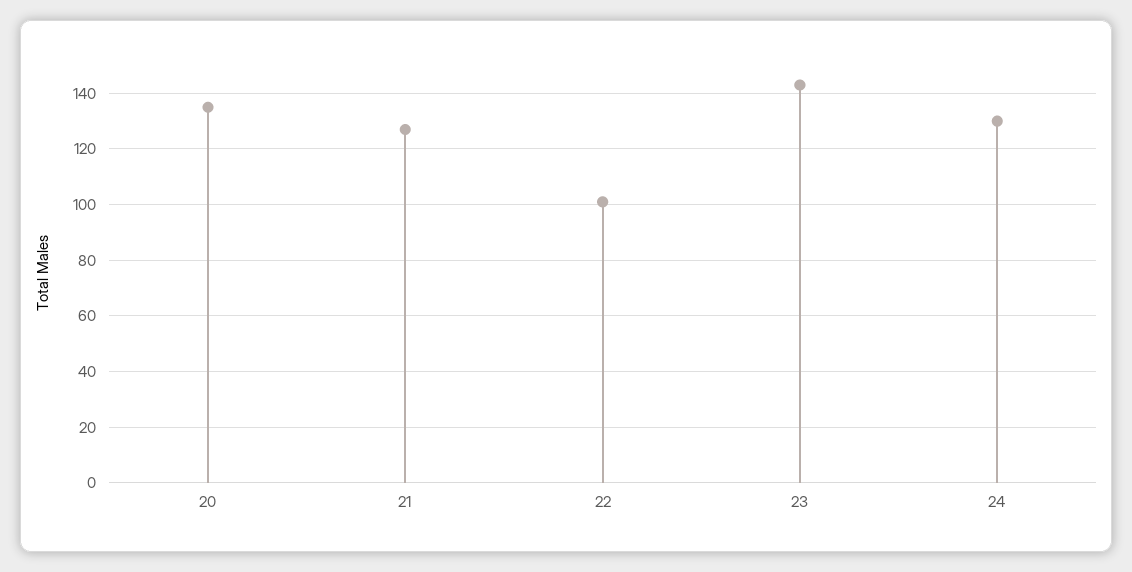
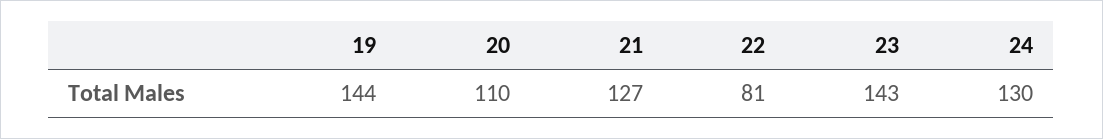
  {
-   "20": 135,
+   "20": 110,
    "21": 127,
-   "22": 100,
+   "22": 81,
    "23": 143,
-   "24": 130
+   "24": 130,
+   "19": 144
  }

